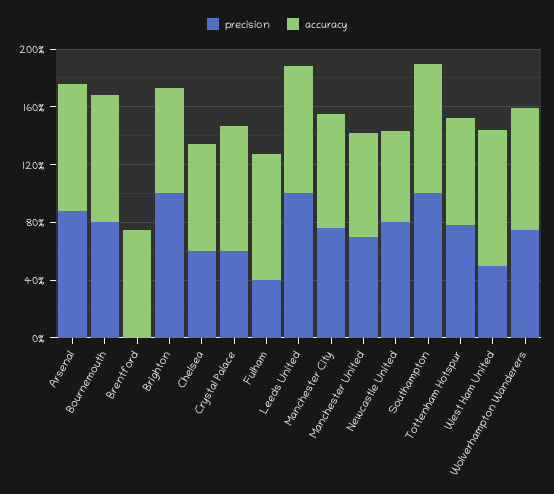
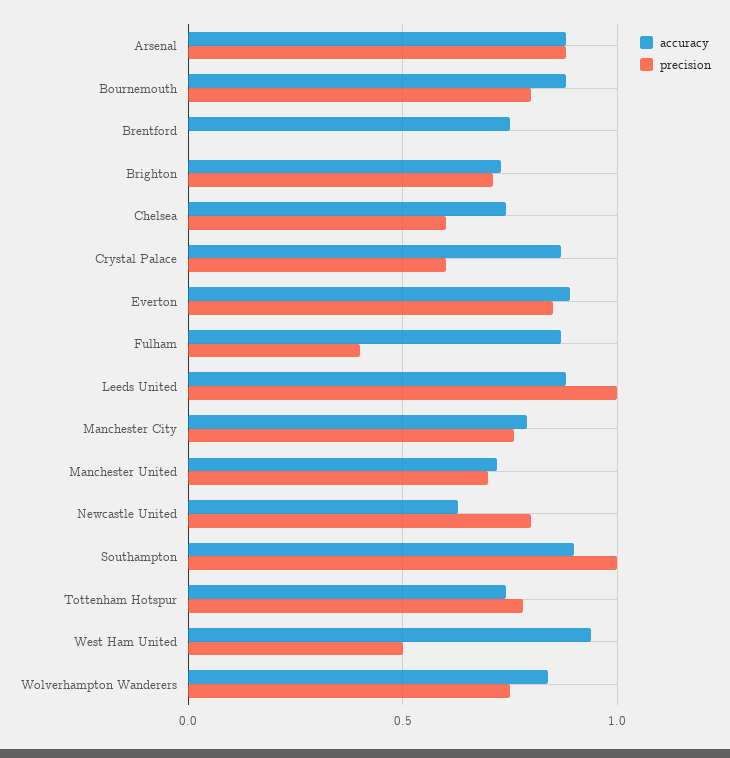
  {
    "precision": {
      "Arsenal": 0.9,
      "Bournemouth": 0.8,
      "Brentford": 0,
-     "Brighton": 1,
+     "Brighton": 0.7,
      "Chelsea": 0.6,
      "Crystal Palace": 0.6,
      "Fulham": 0.4,
      "Leeds United": 1,
      "Manchester City": 0.75,
      "Manchester United": 0.7,
      "Newcastle United": 0.8,
      "Southampton": 1,
      "Tottenham Hotspur": 0.8,
      "West Ham United": 0.5,
-     "Wolverhampton Wanderers": 0.75
+     "Wolverhampton Wanderers": 0.75,
+     "Everton": 0.85
    },
    "accuracy": {
      "Arsenal": 0.9,
      "Bournemouth": 0.9,
      "Brentford": 0.75,
      "Brighton": 0.75,
      "Chelsea": 0.75,
      "Crystal Palace": 0.85,
      "Fulham": 0.85,
      "Leeds United": 0.9,
      "Manchester City": 0.8,
      "Manchester United": 0.7,
      "Newcastle United": 0.65,
      "Southampton": 0.9,
      "Tottenham Hotspur": 0.75,
      "West Ham United": 0.95,
-     "Wolverhampton Wanderers": 0.85
+     "Wolverhampton Wanderers": 0.85,
+     "Everton": 0.9
    }
  }

